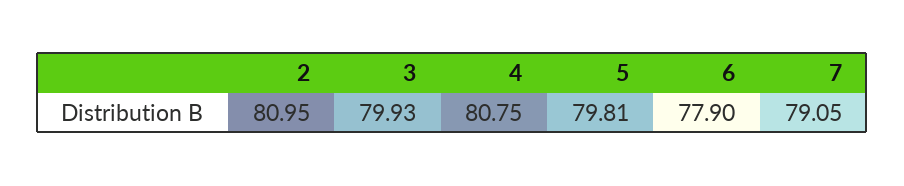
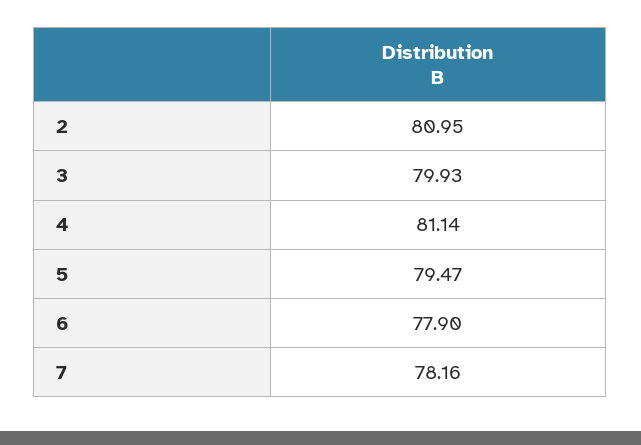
  {
    "2": 80.95,
    "3": 79.93,
-   "4": 80.75,
+   "4": 81.14,
-   "5": 79.81,
+   "5": 79.47,
    "6": 77.9,
-   "7": 79.05
+   "7": 78.16
  }

